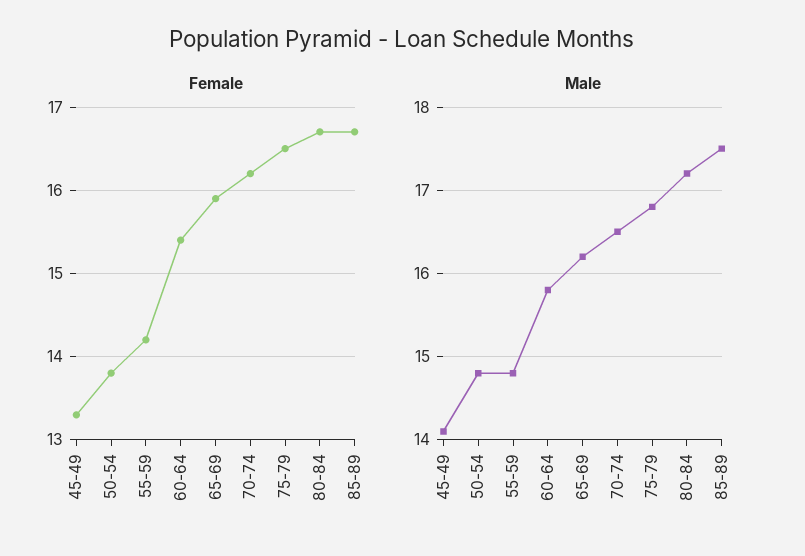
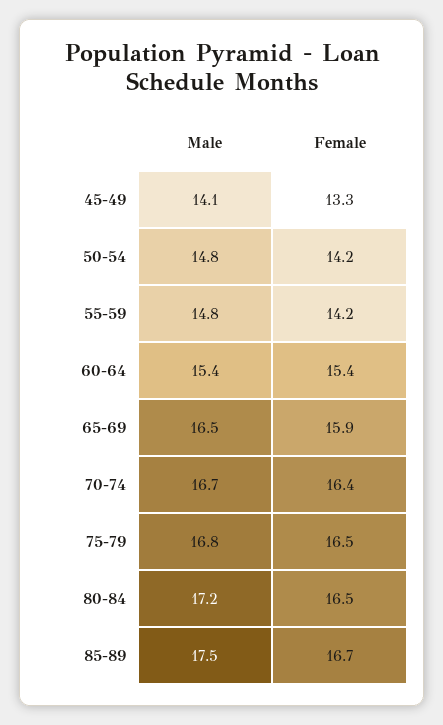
  {
    "Female": {
      "45-49": 13.3,
-     "50-54": 13.8,
+     "50-54": 14.2,
      "55-59": 14.2,
      "60-64": 15.4,
      "65-69": 15.9,
-     "70-74": 16.2,
+     "70-74": 16.4,
      "75-79": 16.5,
-     "80-84": 16.7,
+     "80-84": 16.5,
      "85-89": 16.7
    },
    "Male": {
      "45-49": 14.1,
      "50-54": 14.8,
      "55-59": 14.8,
-     "60-64": 15.8,
+     "60-64": 15.4,
-     "65-69": 16.2,
+     "65-69": 16.5,
-     "70-74": 16.5,
+     "70-74": 16.7,
      "75-79": 16.8,
      "80-84": 17.2,
      "85-89": 17.5
    }
  }

